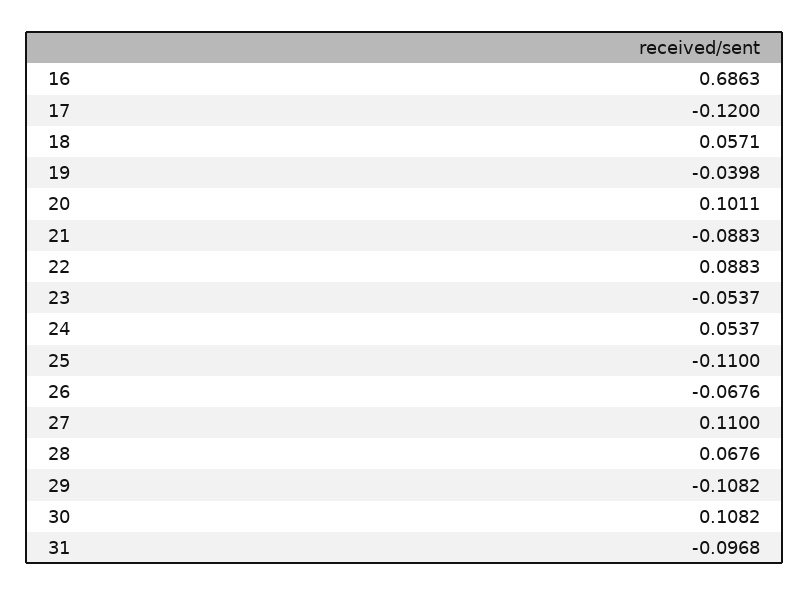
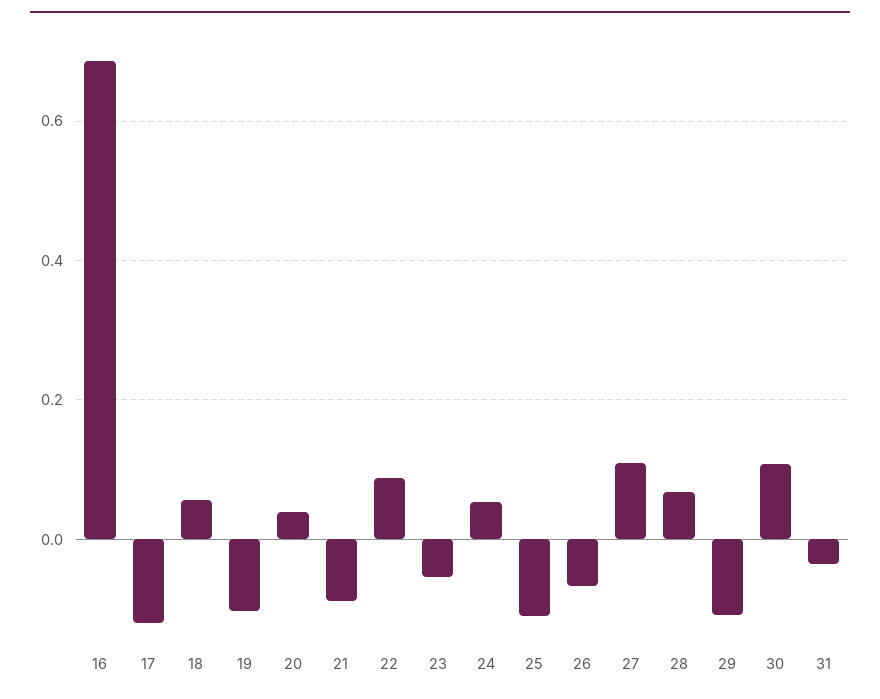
  {
    "16": 0.6863,
    "17": -0.12,
    "18": 0.0571,
-   "19": -0.0398,
+   "19": -0.1,
-   "20": 0.1011,
+   "20": 0.04,
    "21": -0.0883,
    "22": 0.0883,
    "23": -0.0537,
    "24": 0.0537,
    "25": -0.11,
    "26": -0.0676,
    "27": 0.11,
    "28": 0.0676,
    "29": -0.1082,
    "30": 0.1082,
-   "31": -0.0968
+   "31": -0.04
  }

